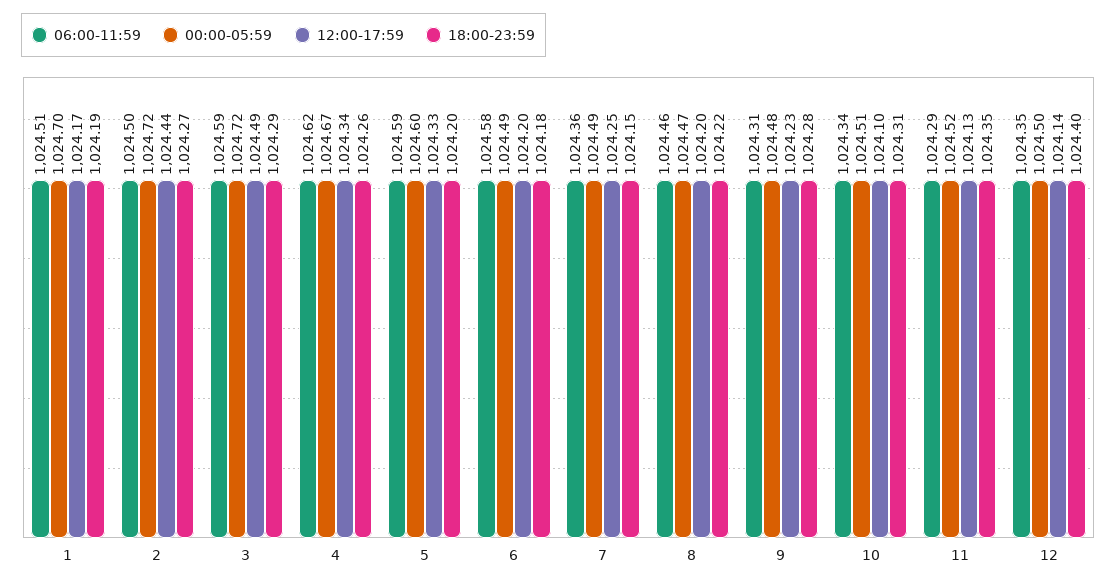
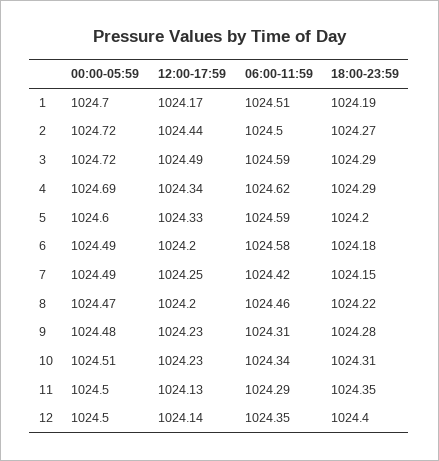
  {
    "06:00-11:59": {
      "1": 1024.51,
      "2": 1024.5,
      "3": 1024.59,
      "4": 1024.62,
      "5": 1024.59,
      "6": 1024.58,
-     "7": 1024.36,
+     "7": 1024.42,
      "8": 1024.46,
      "9": 1024.31,
      "10": 1024.34,
      "11": 1024.29,
      "12": 1024.35
    },
    "00:00-05:59": {
      "1": 1024.7,
      "2": 1024.72,
      "3": 1024.72,
-     "4": 1024.67,
+     "4": 1024.69,
      "5": 1024.6,
      "6": 1024.49,
      "7": 1024.49,
      "8": 1024.47,
      "9": 1024.48,
      "10": 1024.51,
-     "11": 1024.52,
+     "11": 1024.5,
      "12": 1024.5
    },
    "12:00-17:59": {
      "1": 1024.17,
      "2": 1024.44,
      "3": 1024.49,
      "4": 1024.34,
      "5": 1024.33,
      "6": 1024.2,
      "7": 1024.25,
      "8": 1024.2,
      "9": 1024.23,
-     "10": 1024.1,
+     "10": 1024.23,
      "11": 1024.13,
      "12": 1024.14
    },
    "18:00-23:59": {
      "1": 1024.19,
      "2": 1024.27,
      "3": 1024.29,
-     "4": 1024.26,
+     "4": 1024.29,
      "5": 1024.2,
      "6": 1024.18,
      "7": 1024.15,
      "8": 1024.22,
      "9": 1024.28,
      "10": 1024.31,
      "11": 1024.35,
      "12": 1024.4
    }
  }

